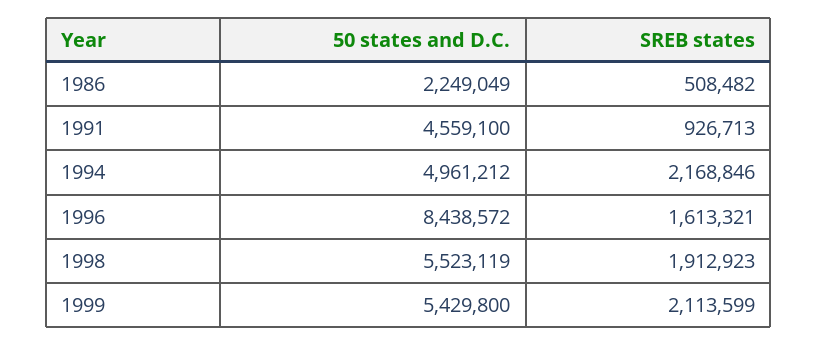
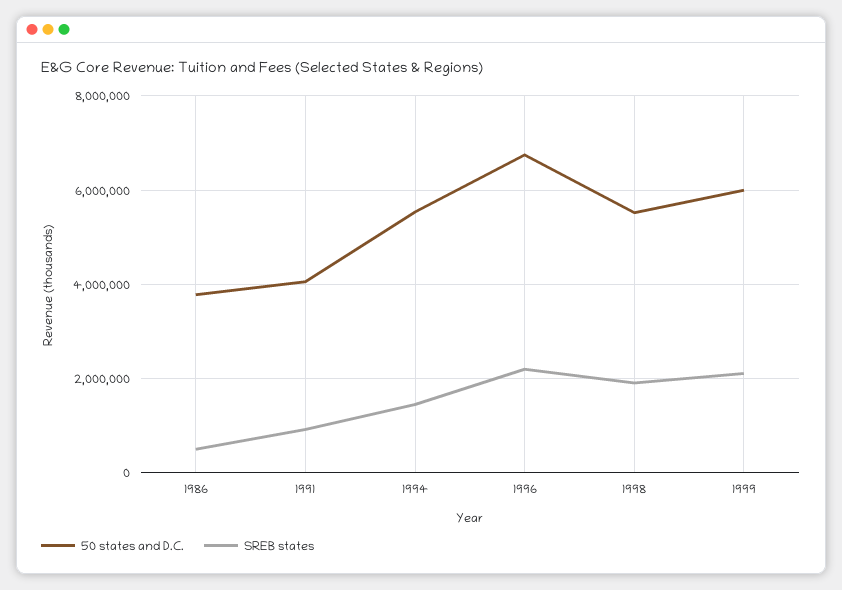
  {
    "50 states and D.C.": {
-     "1986": 2249049,
+     "1986": 3800000,
-     "1991": 4559100,
+     "1991": 4000000,
-     "1994": 4961212,
+     "1994": 5600000,
-     "1996": 8438572,
+     "1996": 6800000,
      "1998": 5523119,
-     "1999": 5429800
+     "1999": 6000000
    },
    "SREB states": {
      "1986": 508482,
      "1991": 926713,
-     "1994": 2168846,
+     "1994": 1400000,
-     "1996": 1613321,
+     "1996": 2200000,
      "1998": 1912923,
      "1999": 2113599
    }
  }

